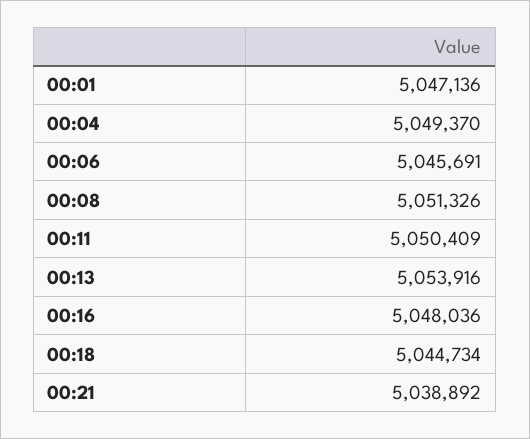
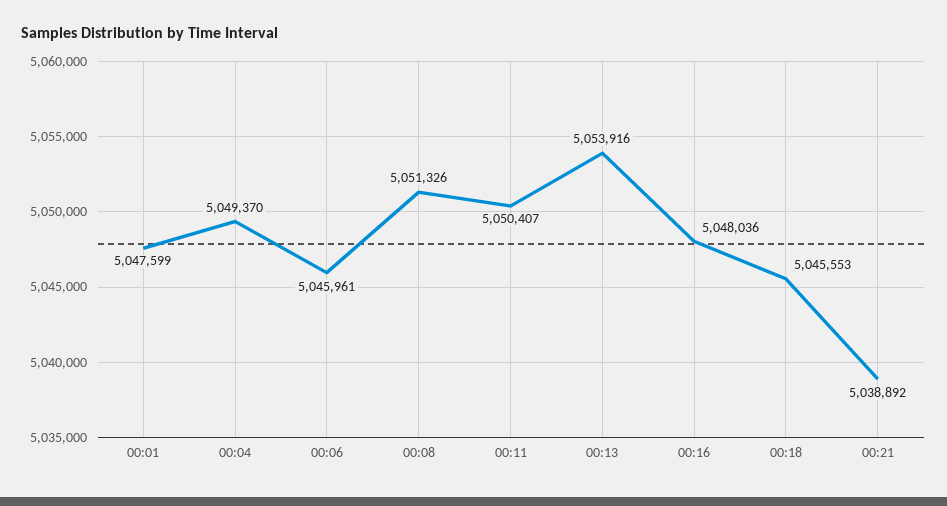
  {
-   "00:01": 5047136,
+   "00:01": 5047599,
    "00:04": 5049370,
-   "00:06": 5045691,
+   "00:06": 5045961,
    "00:08": 5051326,
-   "00:11": 5050409,
+   "00:11": 5050407,
    "00:13": 5053916,
    "00:16": 5048036,
-   "00:18": 5044734,
+   "00:18": 5045553,
    "00:21": 5038892
  }

